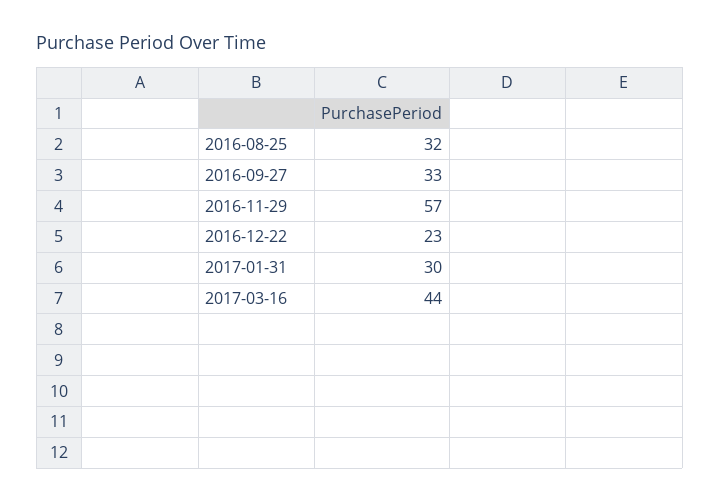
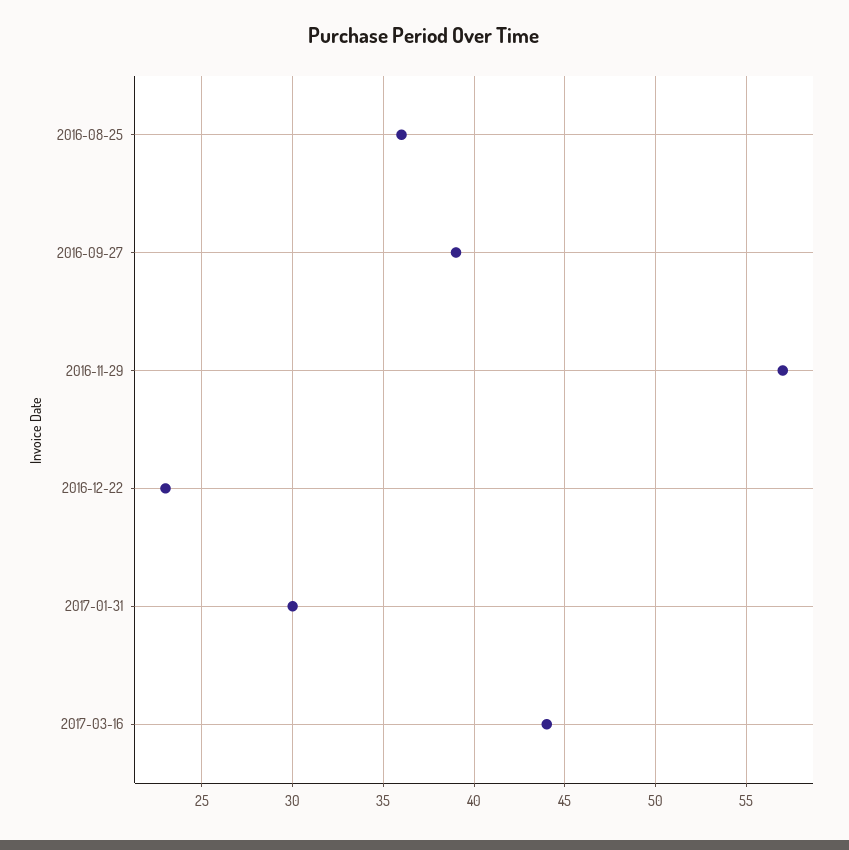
  {
-   "2016-08-25": 32,
+   "2016-08-25": 36,
-   "2016-09-27": 33,
+   "2016-09-27": 39,
    "2016-11-29": 57,
    "2016-12-22": 23,
    "2017-01-31": 30,
    "2017-03-16": 44
  }

